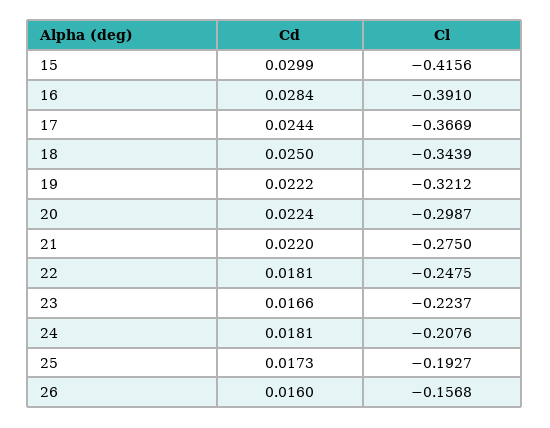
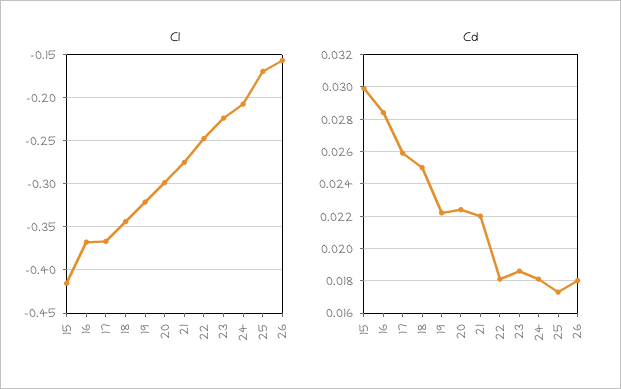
  {
    "Cd": {
      "15": 0.0299,
      "16": 0.0284,
-     "17": 0.0244,
+     "17": 0.026,
      "18": 0.025,
      "19": 0.0222,
      "20": 0.0224,
      "21": 0.022,
      "22": 0.0181,
-     "23": 0.0166,
+     "23": 0.0185,
      "24": 0.0181,
      "25": 0.0173,
-     "26": 0.016
+     "26": 0.018
    },
    "Cl": {
      "15": -0.4156,
-     "16": -0.391,
+     "16": -0.37,
      "17": -0.3669,
      "18": -0.3439,
      "19": -0.3212,
      "20": -0.2987,
      "21": -0.275,
      "22": -0.2475,
      "23": -0.2237,
      "24": -0.2076,
-     "25": -0.1927,
+     "25": -0.17,
      "26": -0.1568
    }
  }

